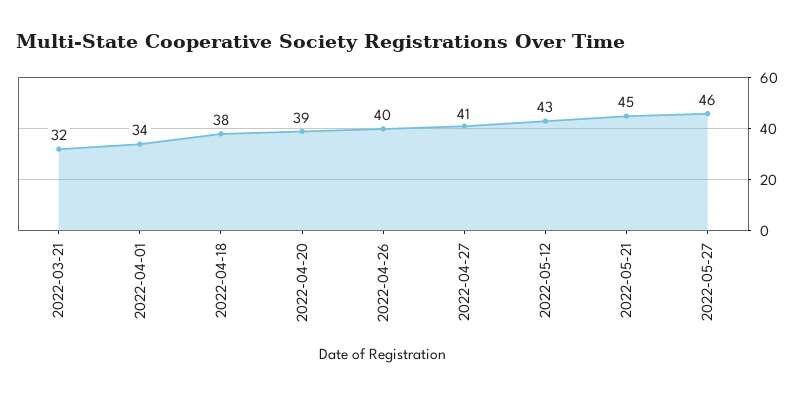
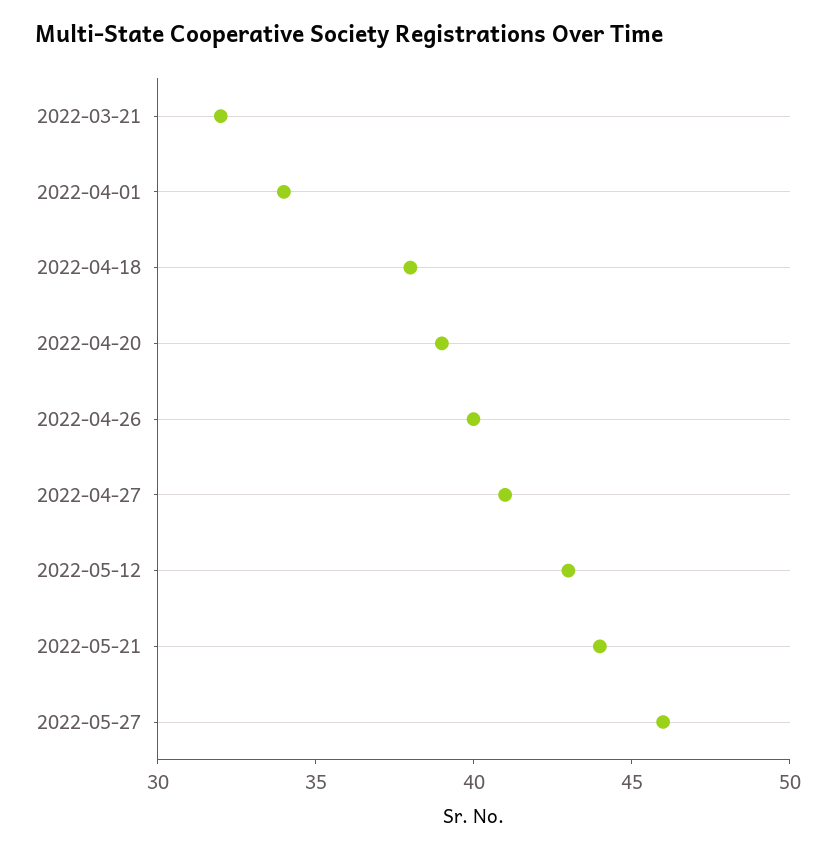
  {
    "2022-03-21": 32,
    "2022-04-01": 34,
    "2022-04-18": 38,
    "2022-04-20": 39,
    "2022-04-26": 40,
    "2022-04-27": 41,
    "2022-05-12": 43,
-   "2022-05-21": 45,
+   "2022-05-21": 44,
    "2022-05-27": 46
  }

